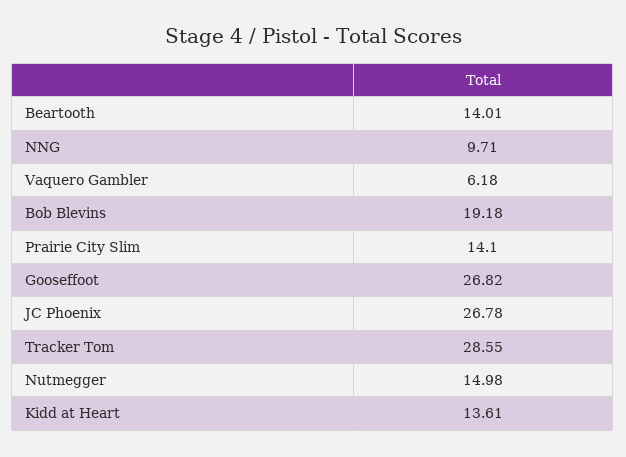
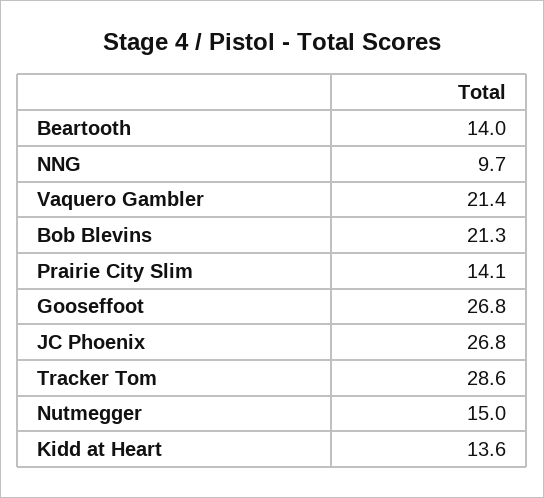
  {
    "Beartooth": 14.01,
    "NNG": 9.71,
-   "Vaquero Gambler": 6.18,
+   "Vaquero Gambler": 21.4,
-   "Bob Blevins": 19.18,
+   "Bob Blevins": 21.3,
    "Prairie City Slim": 14.1,
    "Gooseffoot": 26.82,
    "JC Phoenix": 26.78,
    "Tracker Tom": 28.55,
    "Nutmegger": 14.98,
    "Kidd at Heart": 13.61
  }

